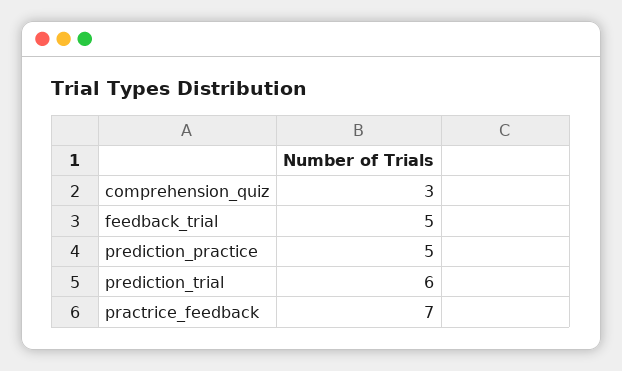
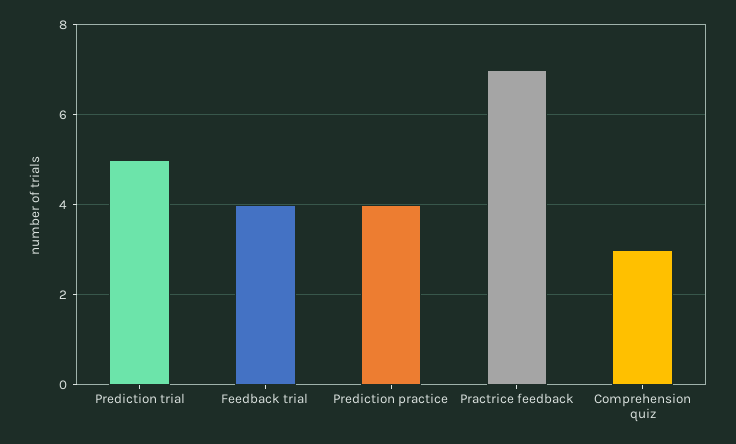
  {
    "comprehension_quiz": 3,
-   "feedback_trial": 5,
+   "feedback_trial": 4,
-   "prediction_practice": 5,
+   "prediction_practice": 4,
-   "prediction_trial": 6,
+   "prediction_trial": 5,
    "practrice_feedback": 7
  }

